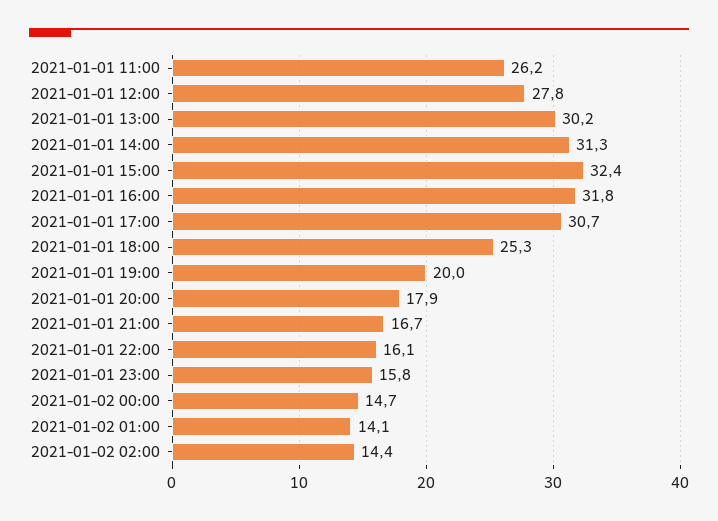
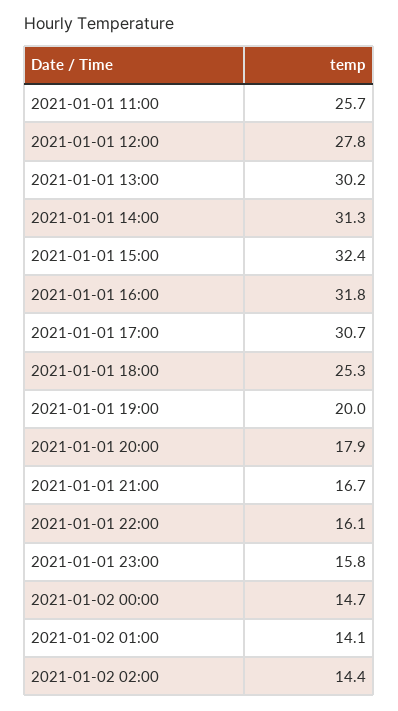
  {
-   "2021-01-01 11:00": 26.2,
+   "2021-01-01 11:00": 25.7,
    "2021-01-01 12:00": 27.8,
    "2021-01-01 13:00": 30.2,
    "2021-01-01 14:00": 31.3,
    "2021-01-01 15:00": 32.4,
    "2021-01-01 16:00": 31.8,
    "2021-01-01 17:00": 30.7,
    "2021-01-01 18:00": 25.3,
    "2021-01-01 19:00": 20,
    "2021-01-01 20:00": 17.9,
    "2021-01-01 21:00": 16.7,
    "2021-01-01 22:00": 16.1,
    "2021-01-01 23:00": 15.8,
    "2021-01-02 00:00": 14.7,
    "2021-01-02 01:00": 14.1,
    "2021-01-02 02:00": 14.4
  }

